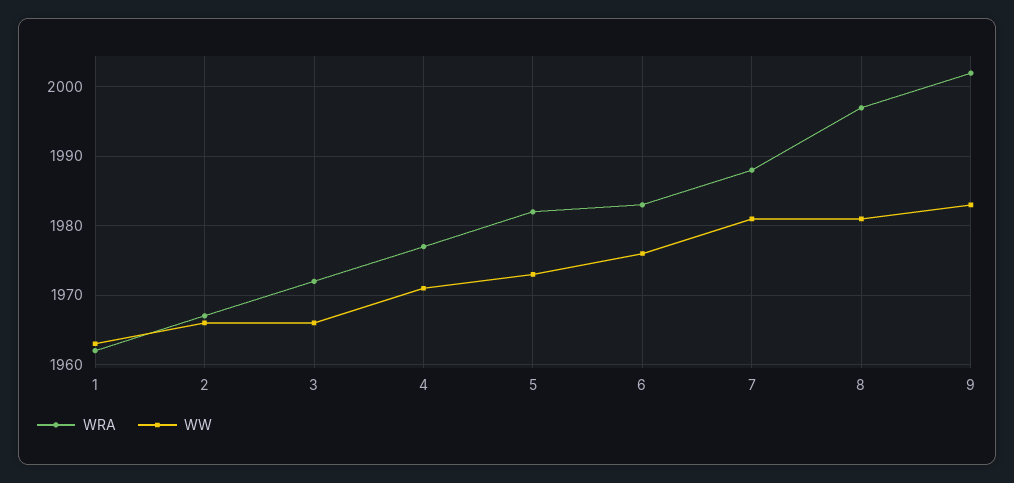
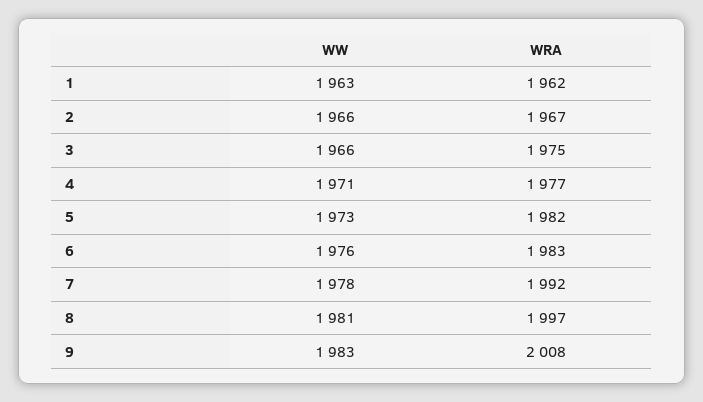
  {
    "WRA": {
      "1": 1962,
      "2": 1967,
-     "3": 1972,
+     "3": 1975,
      "4": 1977,
      "5": 1982,
      "6": 1983,
-     "7": 1988,
+     "7": 1992,
      "8": 1997,
-     "9": 2002
+     "9": 2008
    },
    "WW": {
      "1": 1963,
      "2": 1966,
      "3": 1966,
      "4": 1971,
      "5": 1973,
      "6": 1976,
-     "7": 1981,
+     "7": 1978,
      "8": 1981,
      "9": 1983
    }
  }

